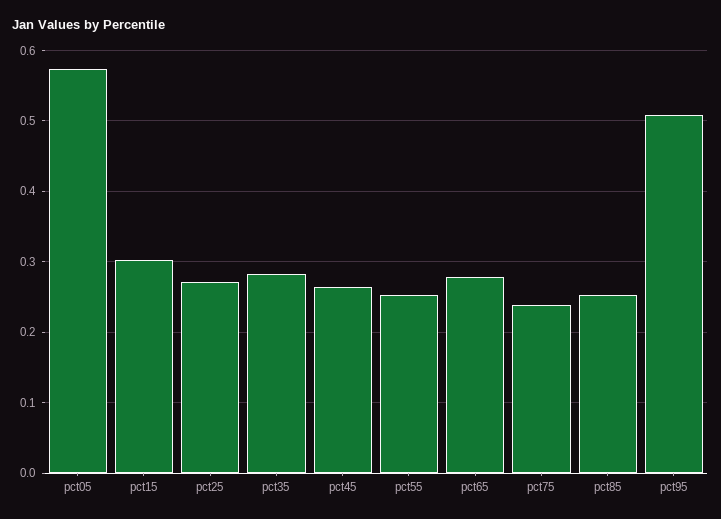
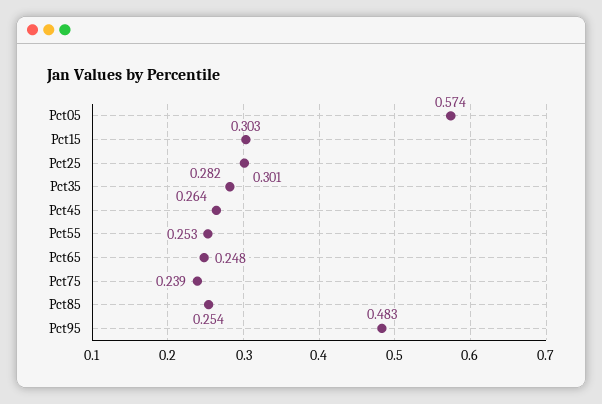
  {
    "pct05": 0.574,
    "pct15": 0.303,
-   "pct25": 0.27,
+   "pct25": 0.301,
    "pct35": 0.282,
    "pct45": 0.264,
    "pct55": 0.253,
-   "pct65": 0.28,
+   "pct65": 0.248,
    "pct75": 0.239,
    "pct85": 0.254,
-   "pct95": 0.51
+   "pct95": 0.483
  }

